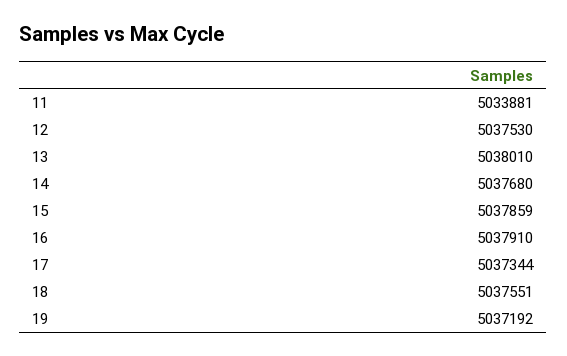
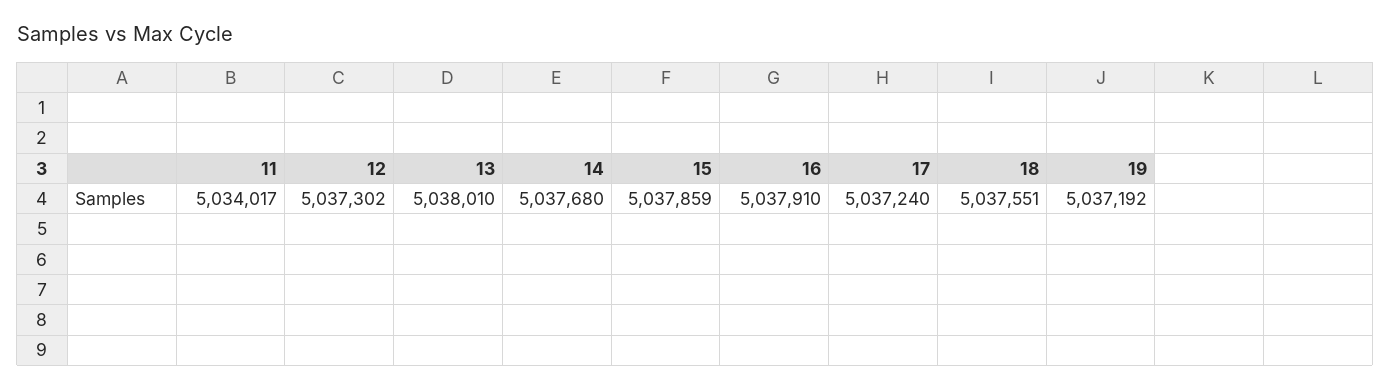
  {
-   "11": 5033881,
+   "11": 5034017,
-   "12": 5037530,
+   "12": 5037302,
    "13": 5038010,
    "14": 5037680,
    "15": 5037859,
    "16": 5037910,
-   "17": 5037344,
+   "17": 5037240,
    "18": 5037551,
    "19": 5037192
  }

